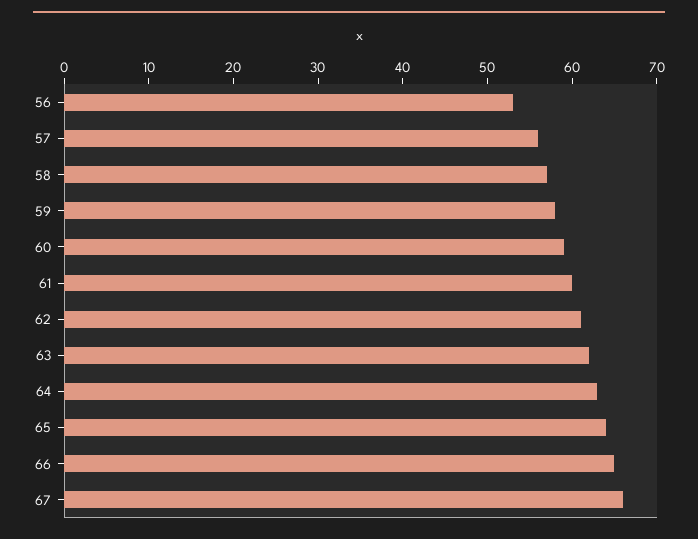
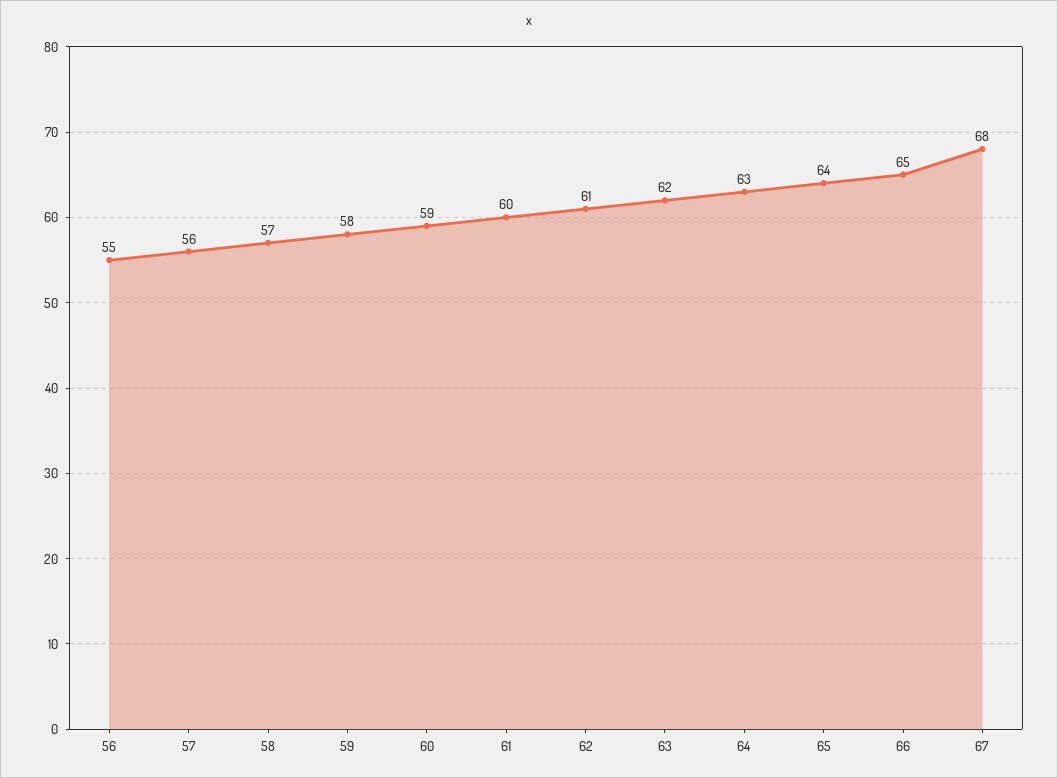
  {
-   "56": 53,
+   "56": 55,
    "57": 56,
    "58": 57,
    "59": 58,
    "60": 59,
    "61": 60,
    "62": 61,
    "63": 62,
    "64": 63,
    "65": 64,
    "66": 65,
-   "67": 66
+   "67": 68
  }

